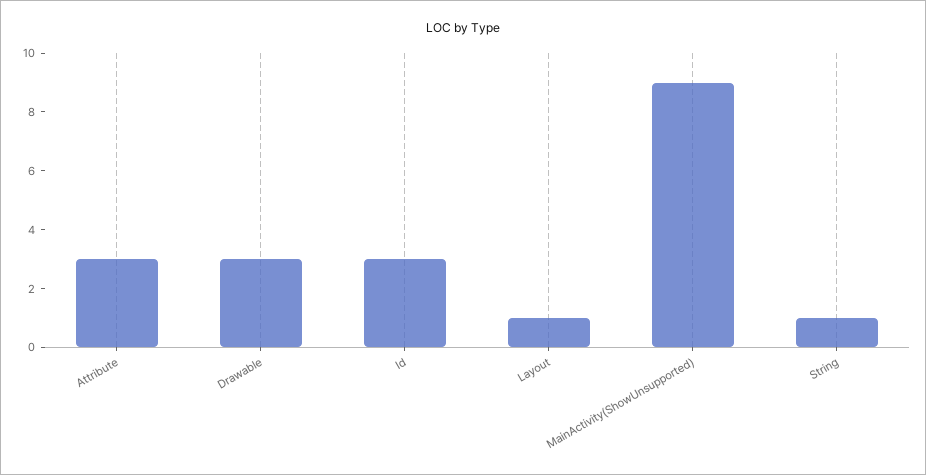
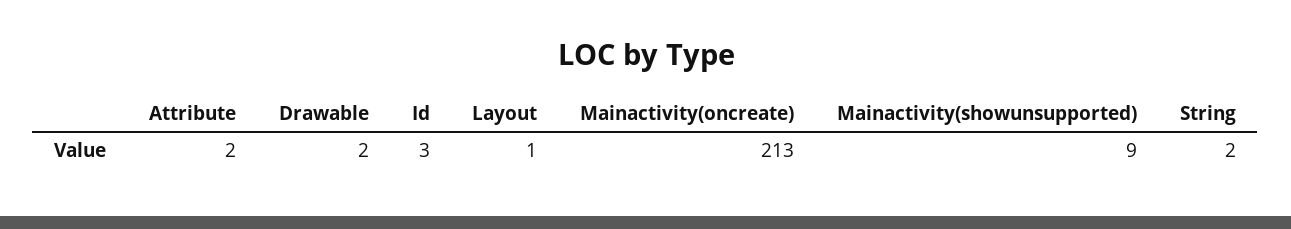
  {
-   "Attribute": 3,
+   "Attribute": 2,
-   "Drawable": 3,
+   "Drawable": 2,
    "Id": 3,
    "Layout": 1,
    "MainActivity(ShowUnsupported)": 9,
-   "String": 1
+   "String": 2,
+   "Mainactivity(oncreate)": 213
  }

